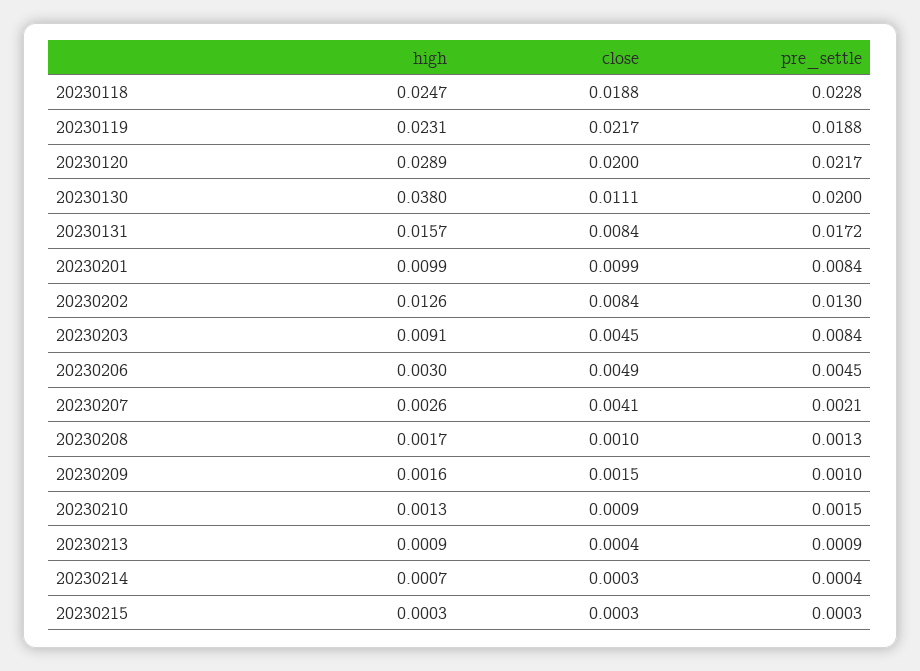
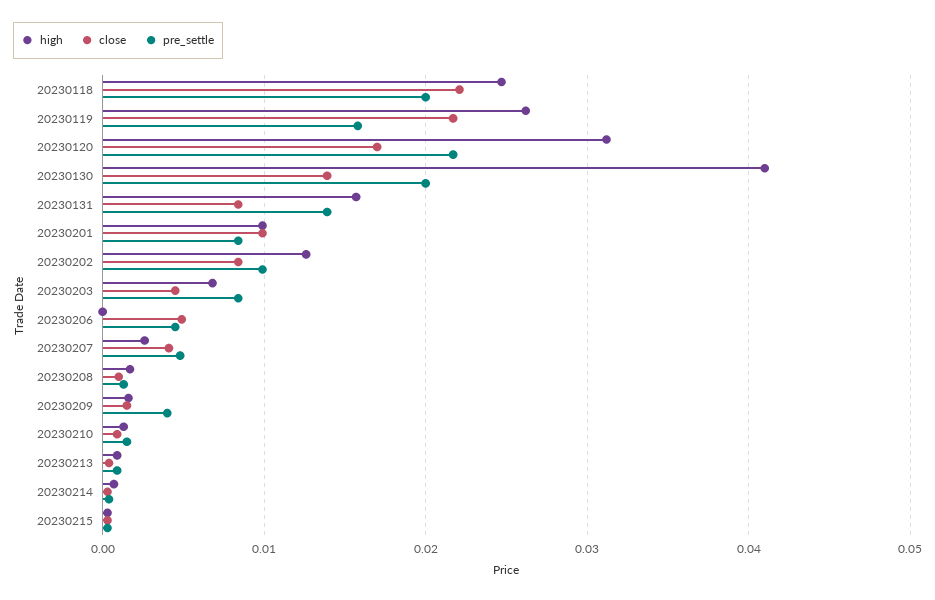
  {
    "high": {
      "20230118": 0.0247,
-     "20230119": 0.0231,
+     "20230119": 0.026,
-     "20230120": 0.0289,
+     "20230120": 0.031,
-     "20230130": 0.038,
+     "20230130": 0.041,
      "20230131": 0.0157,
      "20230201": 0.0099,
      "20230202": 0.0126,
-     "20230203": 0.0091,
+     "20230203": 0.007,
-     "20230206": 0.003,
+     "20230206": 0,
      "20230207": 0.0026,
      "20230208": 0.0017,
      "20230209": 0.0016,
      "20230210": 0.0013,
      "20230213": 0.0009,
      "20230214": 0.0007,
      "20230215": 0.0003
    },
    "close": {
-     "20230118": 0.0188,
+     "20230118": 0.022,
      "20230119": 0.0217,
-     "20230120": 0.02,
+     "20230120": 0.017,
-     "20230130": 0.0111,
+     "20230130": 0.014,
      "20230131": 0.0084,
      "20230201": 0.0099,
      "20230202": 0.0084,
      "20230203": 0.0045,
      "20230206": 0.0049,
      "20230207": 0.0041,
      "20230208": 0.001,
      "20230209": 0.0015,
      "20230210": 0.0009,
      "20230213": 0.0004,
      "20230214": 0.0003,
      "20230215": 0.0003
    },
    "pre_settle": {
-     "20230118": 0.0228,
+     "20230118": 0.02,
-     "20230119": 0.0188,
+     "20230119": 0.016,
      "20230120": 0.0217,
      "20230130": 0.02,
-     "20230131": 0.0172,
+     "20230131": 0.014,
      "20230201": 0.0084,
-     "20230202": 0.013,
+     "20230202": 0.01,
      "20230203": 0.0084,
      "20230206": 0.0045,
-     "20230207": 0.0021,
+     "20230207": 0.005,
      "20230208": 0.0013,
-     "20230209": 0.001,
+     "20230209": 0.004,
      "20230210": 0.0015,
      "20230213": 0.0009,
      "20230214": 0.0004,
      "20230215": 0.0003
    }
  }

